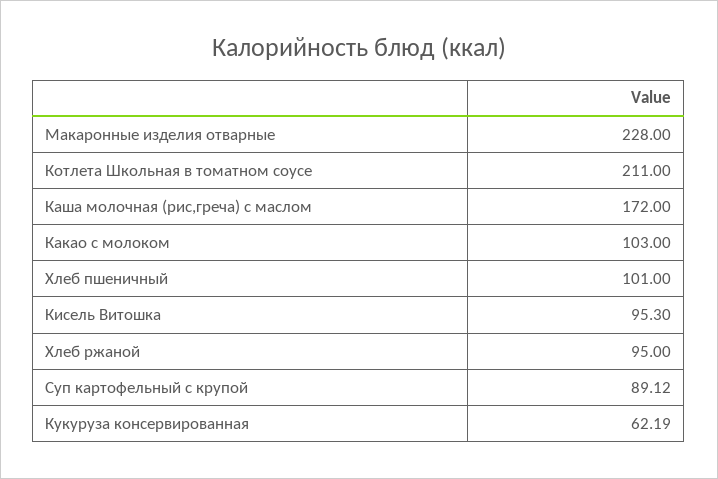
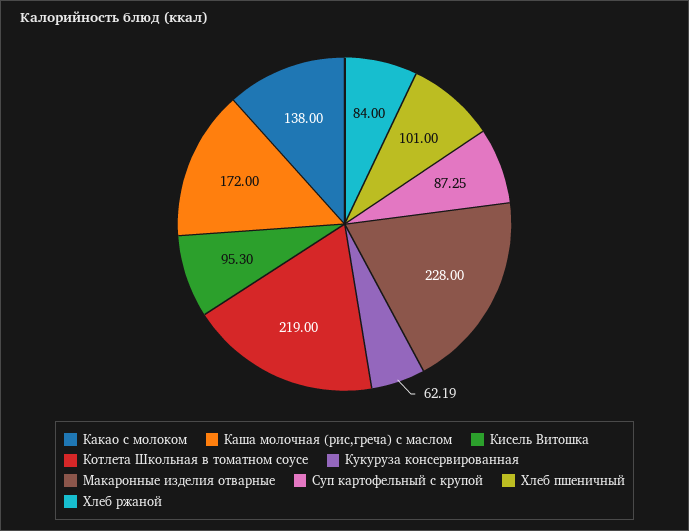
  {
    "Макаронные изделия отварные": 228,
-   "Котлета Школьная в томатном соусе": 211,
+   "Котлета Школьная в томатном соусе": 219,
    "Каша молочная (рис,греча) с маслом": 172,
-   "Какао с молоком": 103,
+   "Какао с молоком": 138,
    "Хлеб пшеничный": 101,
    "Кисель Витошка": 95.3,
-   "Хлеб ржаной": 95,
+   "Хлеб ржаной": 84,
-   "Суп картофельный с крупой": 89.12,
+   "Суп картофельный с крупой": 87.25,
    "Кукуруза консервированная": 62.19
  }

